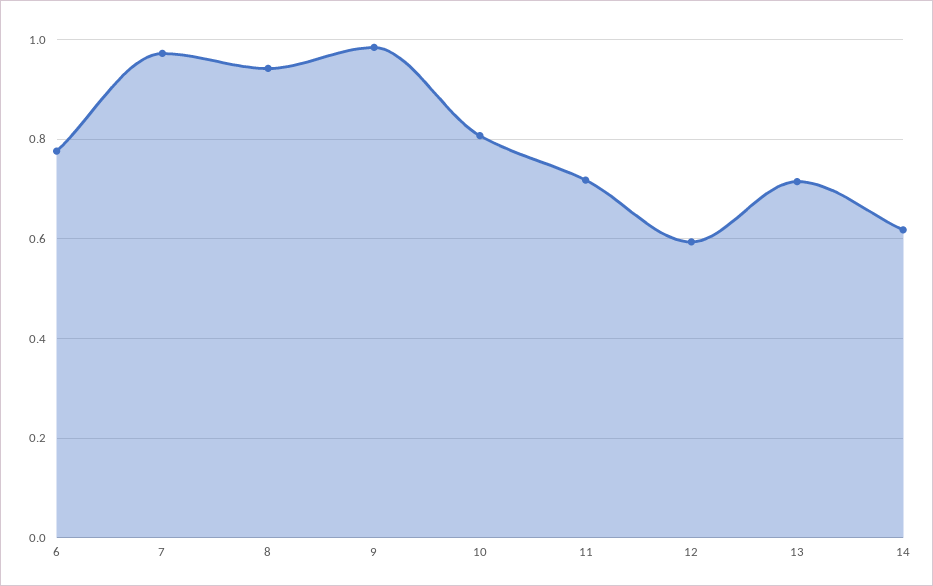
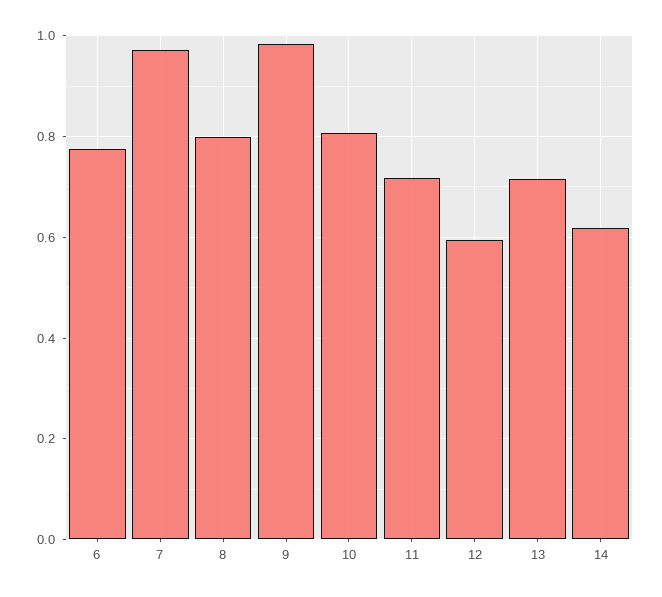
  {
    "6": 0.78,
    "7": 0.98,
-   "8": 0.94,
+   "8": 0.8,
    "9": 0.98,
    "10": 0.8,
    "11": 0.72,
    "12": 0.6,
    "13": 0.72,
    "14": 0.62
  }

